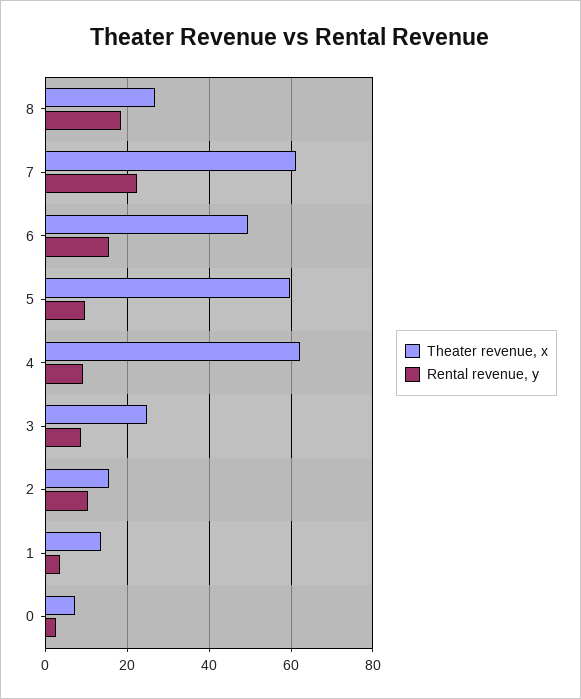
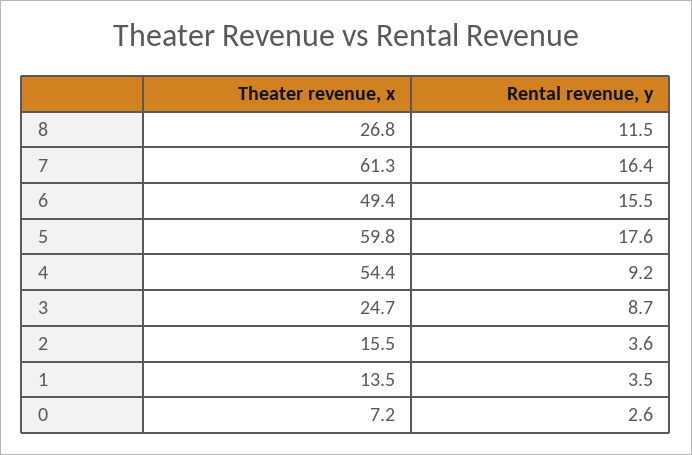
  {
    "Theater revenue, x": {
      "8": 26.8,
      "7": 61.3,
      "6": 49.4,
      "5": 59.8,
-     "4": 62,
+     "4": 54.4,
      "3": 24.7,
      "2": 15.5,
      "1": 13.5,
      "0": 7.2
    },
    "Rental revenue, y": {
-     "8": 18,
+     "8": 11.5,
-     "7": 22,
+     "7": 16.4,
      "6": 15.5,
-     "5": 10,
+     "5": 17.6,
      "4": 9.2,
      "3": 8.7,
-     "2": 10,
+     "2": 3.6,
      "1": 3.5,
      "0": 2.6
    }
  }

